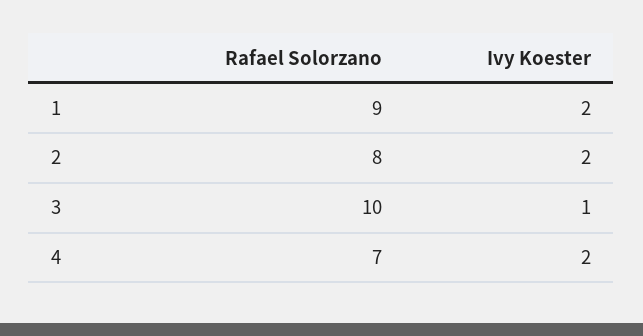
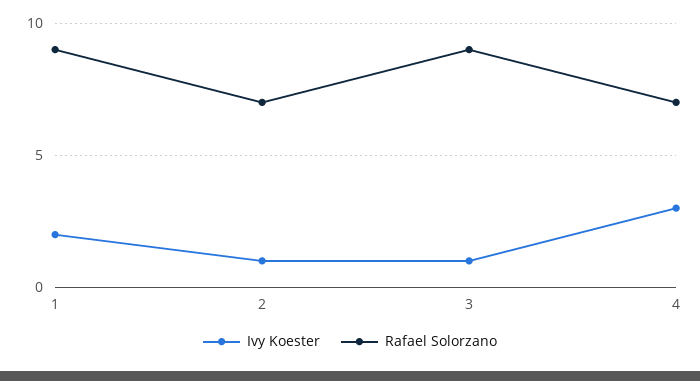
  {
    "Rafael Solorzano": {
      "1": 9,
-     "2": 8,
+     "2": 7,
-     "3": 10,
+     "3": 9,
      "4": 7
    },
    "Ivy Koester": {
      "1": 2,
-     "2": 2,
+     "2": 1,
      "3": 1,
-     "4": 2
+     "4": 3
    }
  }

